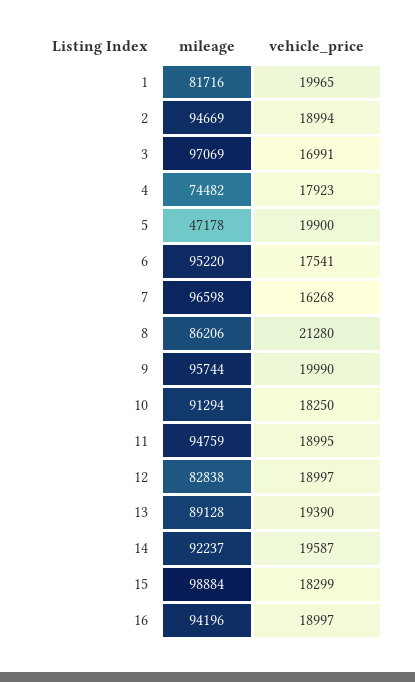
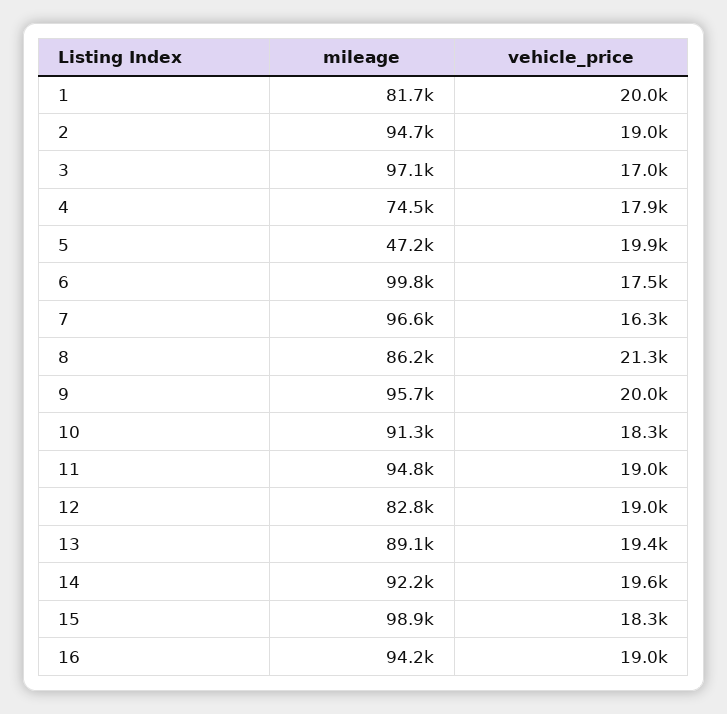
  {
    "mileage": {
      "1": 81716,
      "2": 94669,
      "3": 97069,
      "4": 74482,
      "5": 47178,
-     "6": 95220,
+     "6": 99800,
      "7": 96598,
      "8": 86206,
      "9": 95744,
      "10": 91294,
      "11": 94759,
      "12": 82838,
      "13": 89128,
      "14": 92237,
      "15": 98884,
      "16": 94196
    },
    "vehicle_price": {
      "1": 19965,
      "2": 18994,
      "3": 16991,
      "4": 17923,
      "5": 19900,
      "6": 17541,
      "7": 16268,
      "8": 21280,
      "9": 19990,
      "10": 18250,
      "11": 18995,
      "12": 18997,
      "13": 19390,
      "14": 19587,
      "15": 18299,
      "16": 18997
    }
  }

